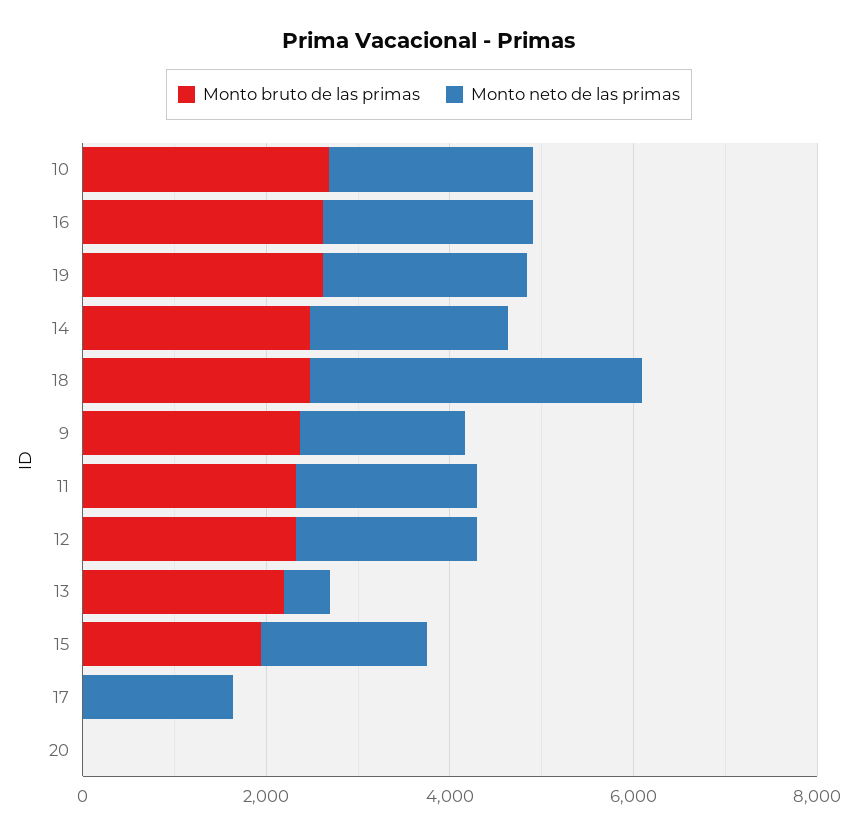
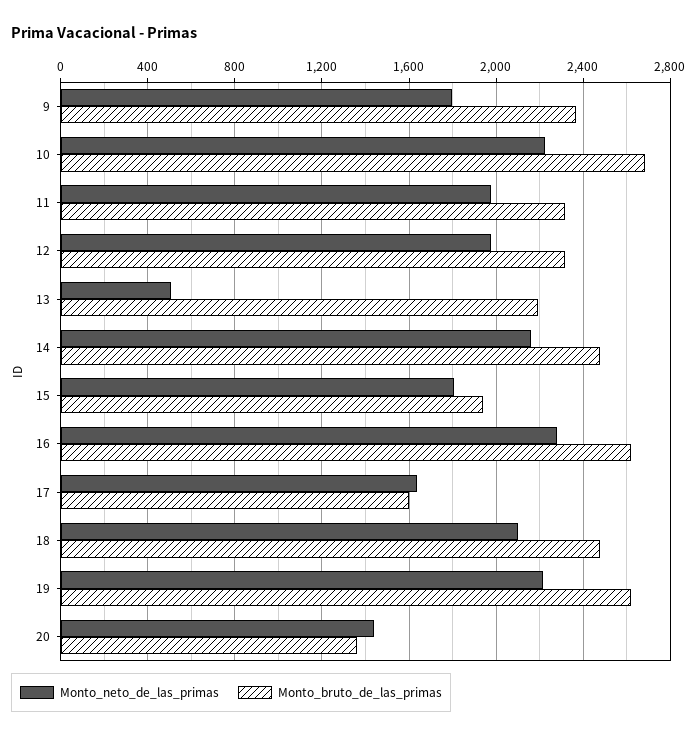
  {
    "Monto bruto de las primas": {
      "10": 2700,
      "16": 2600,
      "19": 2600,
      "14": 2500,
      "18": 2500,
      "9": 2350,
      "11": 2300,
      "12": 2300,
      "13": 2200,
      "15": 1950,
-     "17": 0,
+     "17": 1600,
-     "20": 0
+     "20": 1350
    },
    "Monto neto de las primas": {
      "10": 2200,
      "16": 2300,
      "19": 2200,
      "14": 2150,
-     "18": 3500,
+     "18": 2100,
      "9": 1800,
      "11": 2000,
      "12": 2000,
      "13": 500,
      "15": 1800,
      "17": 1650,
-     "20": 0
+     "20": 1450
    }
  }

